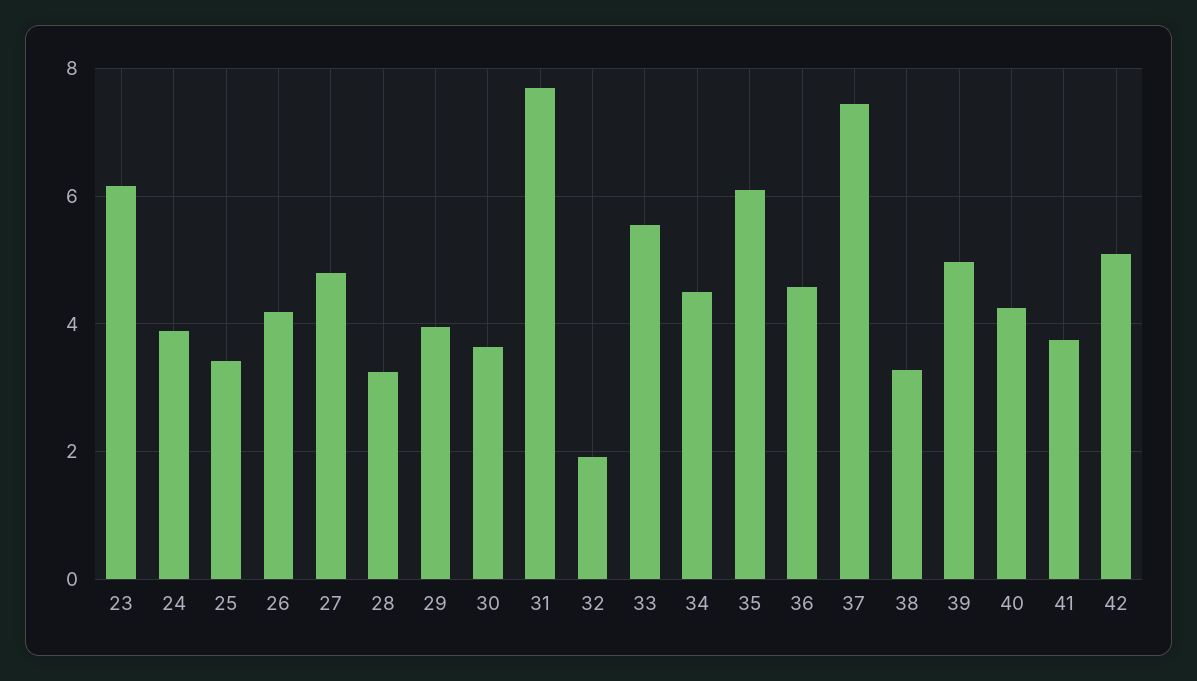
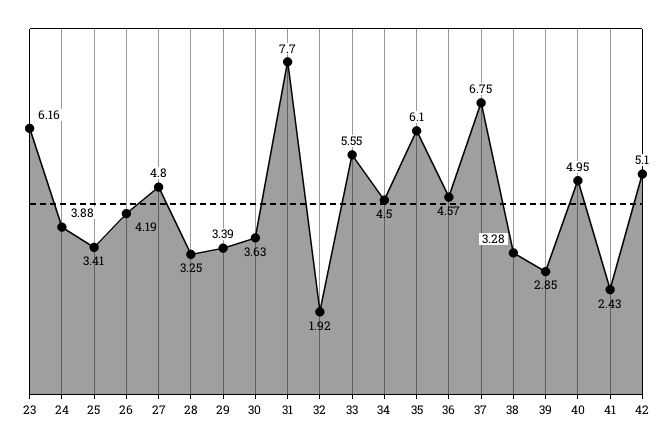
  {
    "23": 6.16,
    "24": 3.88,
    "25": 3.41,
    "26": 4.19,
    "27": 4.8,
    "28": 3.25,
-   "29": 4,
+   "29": 3.39,
    "30": 3.63,
    "31": 7.7,
    "32": 1.92,
    "33": 5.55,
    "34": 4.5,
    "35": 6.1,
    "36": 4.57,
-   "37": 7.4,
+   "37": 6.75,
    "38": 3.28,
-   "39": 5,
+   "39": 2.85,
-   "40": 4.2,
+   "40": 4.95,
-   "41": 3.8,
+   "41": 2.43,
    "42": 5.1
  }

